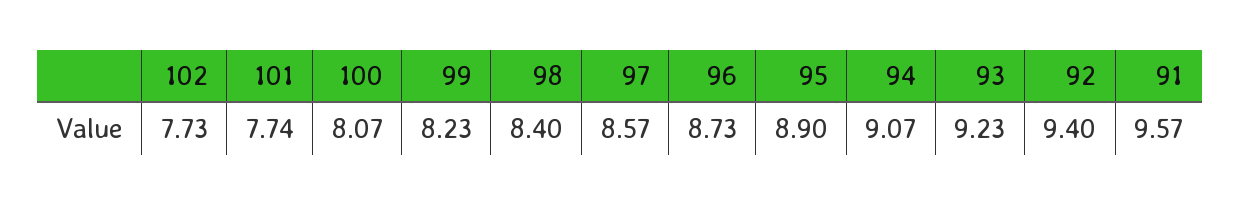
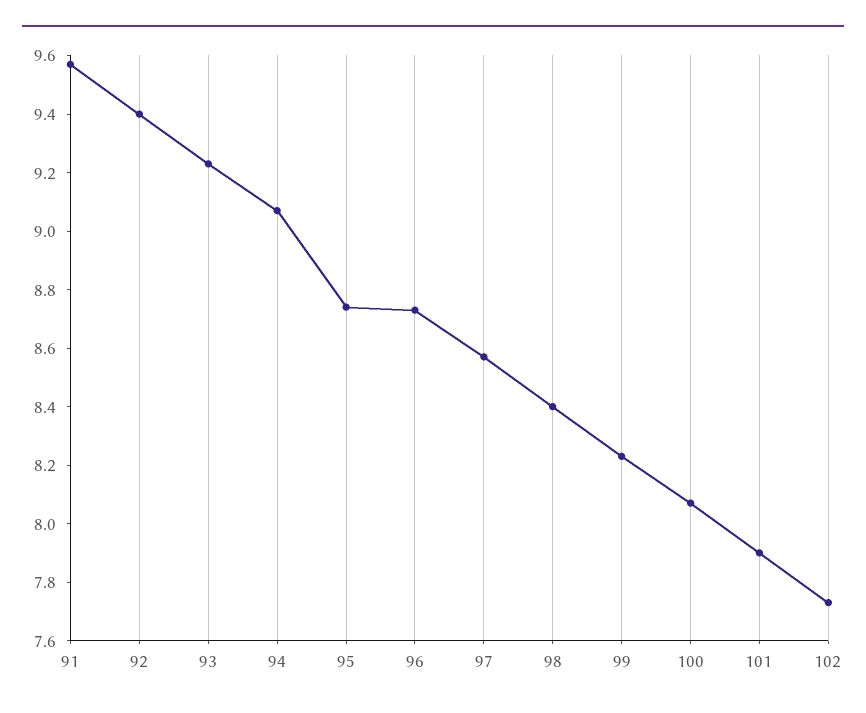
  {
    "102": 7.73,
-   "101": 7.74,
+   "101": 7.9,
    "100": 8.07,
    "99": 8.23,
    "98": 8.4,
    "97": 8.57,
    "96": 8.73,
-   "95": 8.9,
+   "95": 8.75,
    "94": 9.07,
    "93": 9.23,
    "92": 9.4,
    "91": 9.57
  }

